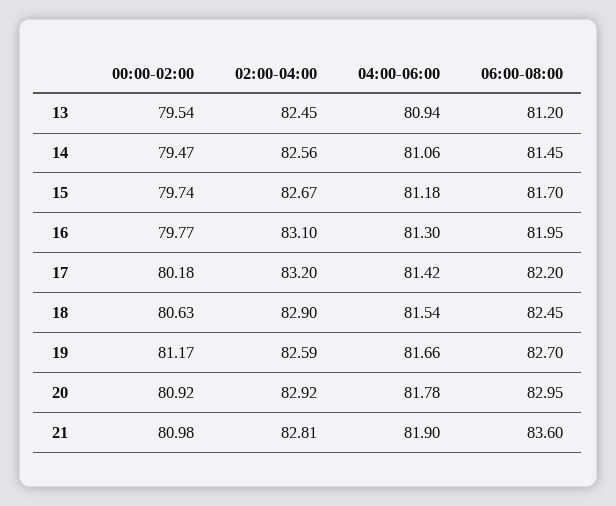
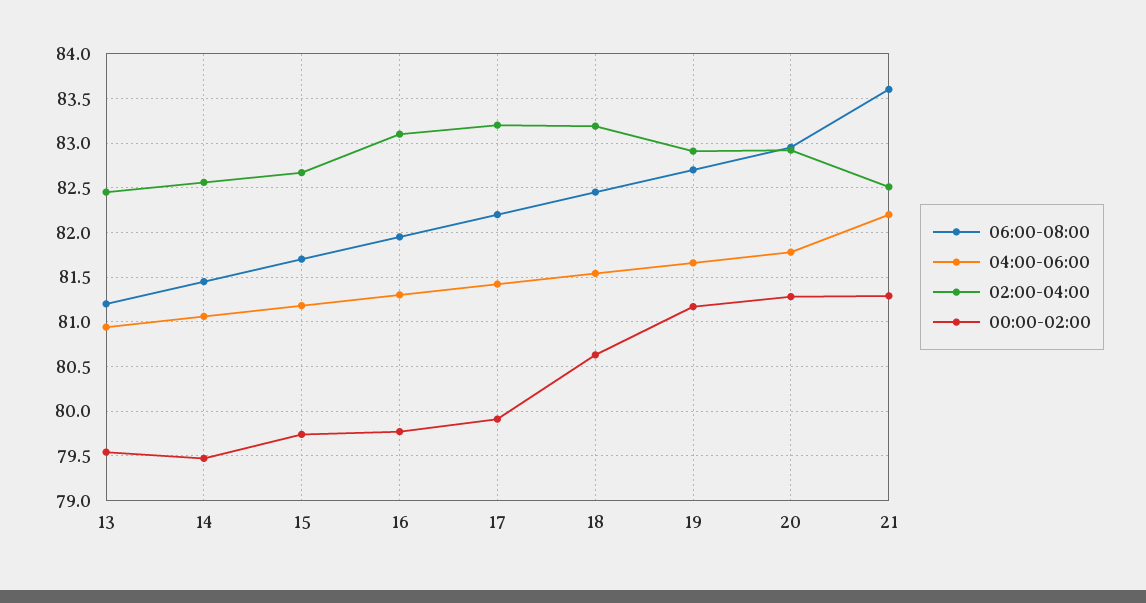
  {
    "00:00-02:00": {
      "13": 79.54,
      "14": 79.47,
      "15": 79.74,
      "16": 79.77,
-     "17": 80.18,
+     "17": 79.9,
      "18": 80.63,
      "19": 81.17,
-     "20": 80.92,
+     "20": 81.3,
-     "21": 80.98
+     "21": 81.3
    },
    "02:00-04:00": {
      "13": 82.45,
      "14": 82.56,
      "15": 82.67,
      "16": 83.1,
      "17": 83.2,
-     "18": 82.9,
+     "18": 83.2,
-     "19": 82.59,
+     "19": 82.9,
      "20": 82.92,
-     "21": 82.81
+     "21": 82.5
    },
    "04:00-06:00": {
      "13": 80.94,
      "14": 81.06,
      "15": 81.18,
      "16": 81.3,
      "17": 81.42,
      "18": 81.54,
      "19": 81.66,
      "20": 81.78,
-     "21": 81.9
+     "21": 82.2
    },
    "06:00-08:00": {
      "13": 81.2,
      "14": 81.45,
      "15": 81.7,
      "16": 81.95,
      "17": 82.2,
      "18": 82.45,
      "19": 82.7,
      "20": 82.95,
      "21": 83.6
    }
  }

